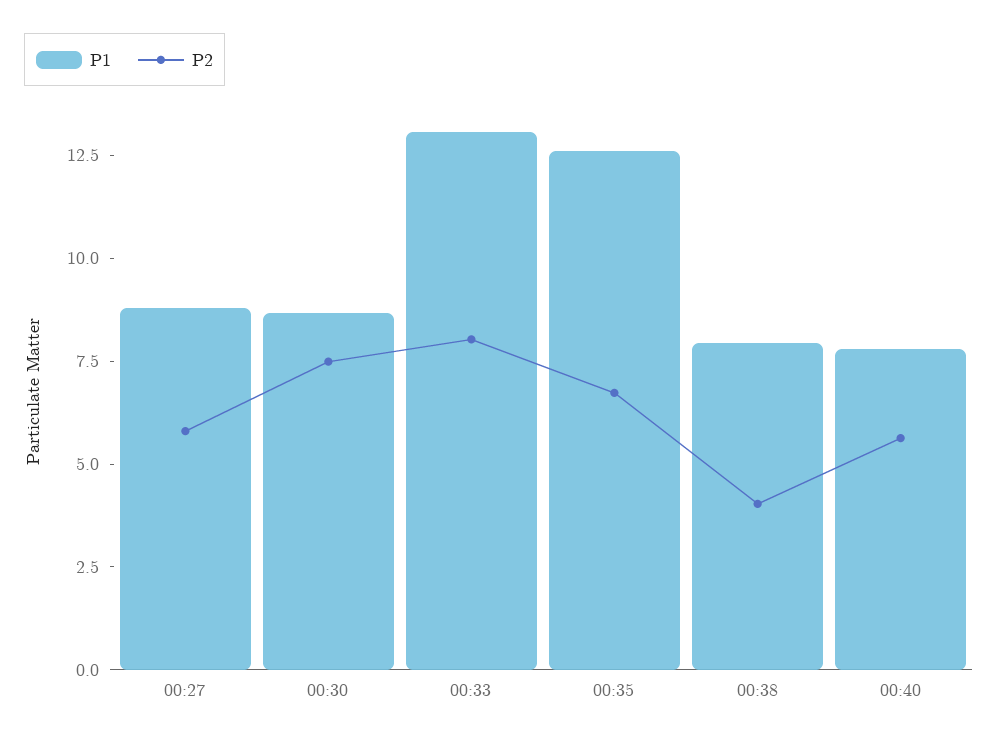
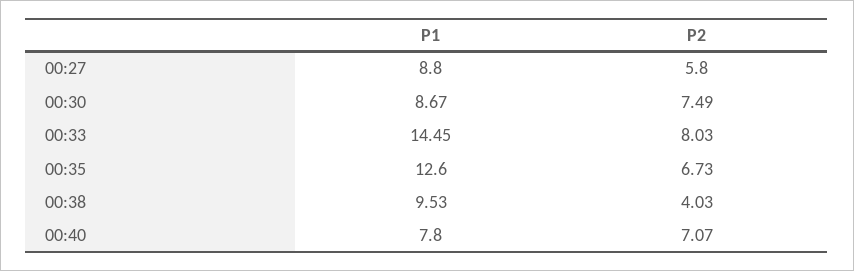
  {
    "P1": {
      "00:27": 8.8,
      "00:30": 8.67,
-     "00:33": 13,
+     "00:33": 14.45,
      "00:35": 12.6,
-     "00:38": 8,
+     "00:38": 9.53,
      "00:40": 7.8
    },
    "P2": {
      "00:27": 5.8,
      "00:30": 7.49,
      "00:33": 8.03,
      "00:35": 6.73,
      "00:38": 4.03,
-     "00:40": 5.5
+     "00:40": 7.07
    }
  }

